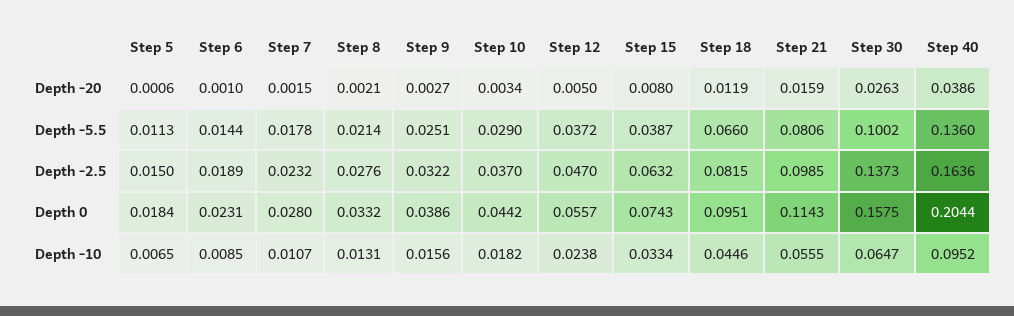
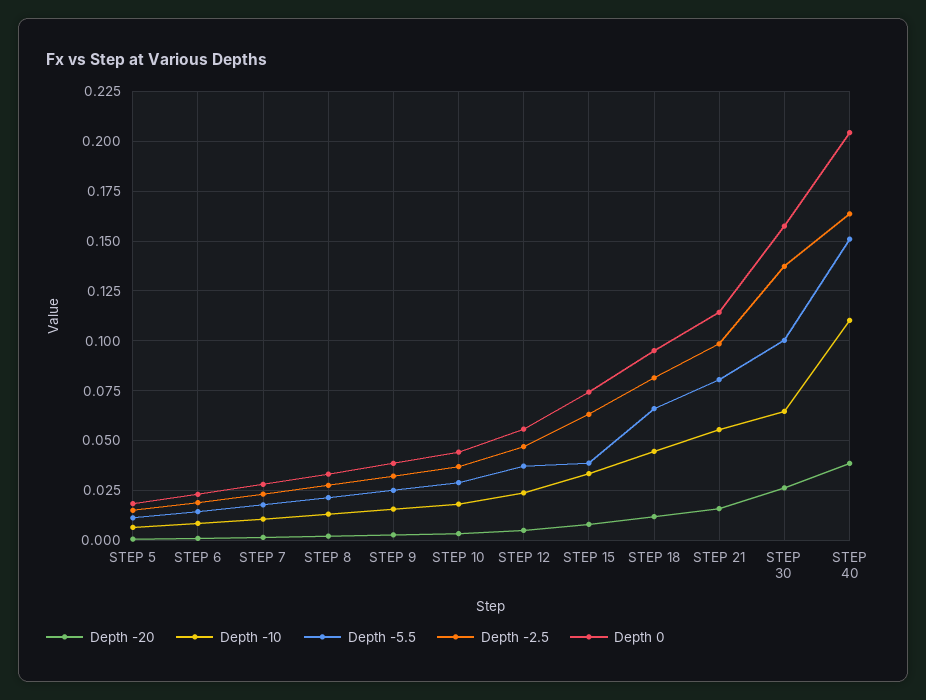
  {
    "Depth -20": {
      "Step 5": 0.0006,
      "Step 6": 0.001,
      "Step 7": 0.0015,
      "Step 8": 0.0021,
      "Step 9": 0.0027,
      "Step 10": 0.0034,
      "Step 12": 0.005,
      "Step 15": 0.008,
      "Step 18": 0.0119,
      "Step 21": 0.0159,
      "Step 30": 0.0263,
      "Step 40": 0.0386
    },
    "Depth -5.5": {
      "Step 5": 0.0113,
      "Step 6": 0.0144,
      "Step 7": 0.0178,
      "Step 8": 0.0214,
      "Step 9": 0.0251,
      "Step 10": 0.029,
      "Step 12": 0.0372,
      "Step 15": 0.0387,
      "Step 18": 0.066,
      "Step 21": 0.0806,
      "Step 30": 0.1002,
-     "Step 40": 0.136
+     "Step 40": 0.15
    },
    "Depth -2.5": {
      "Step 5": 0.015,
      "Step 6": 0.0189,
      "Step 7": 0.0232,
      "Step 8": 0.0276,
      "Step 9": 0.0322,
      "Step 10": 0.037,
      "Step 12": 0.047,
      "Step 15": 0.0632,
      "Step 18": 0.0815,
      "Step 21": 0.0985,
      "Step 30": 0.1373,
      "Step 40": 0.1636
    },
    "Depth 0": {
      "Step 5": 0.0184,
      "Step 6": 0.0231,
      "Step 7": 0.028,
      "Step 8": 0.0332,
      "Step 9": 0.0386,
      "Step 10": 0.0442,
      "Step 12": 0.0557,
      "Step 15": 0.0743,
      "Step 18": 0.0951,
      "Step 21": 0.1143,
      "Step 30": 0.1575,
      "Step 40": 0.2044
    },
    "Depth -10": {
      "Step 5": 0.0065,
      "Step 6": 0.0085,
      "Step 7": 0.0107,
      "Step 8": 0.0131,
      "Step 9": 0.0156,
      "Step 10": 0.0182,
      "Step 12": 0.0238,
      "Step 15": 0.0334,
      "Step 18": 0.0446,
      "Step 21": 0.0555,
      "Step 30": 0.0647,
-     "Step 40": 0.0952
+     "Step 40": 0.11
    }
  }

